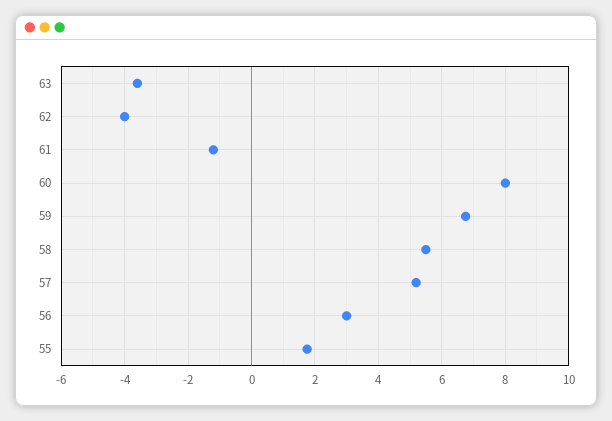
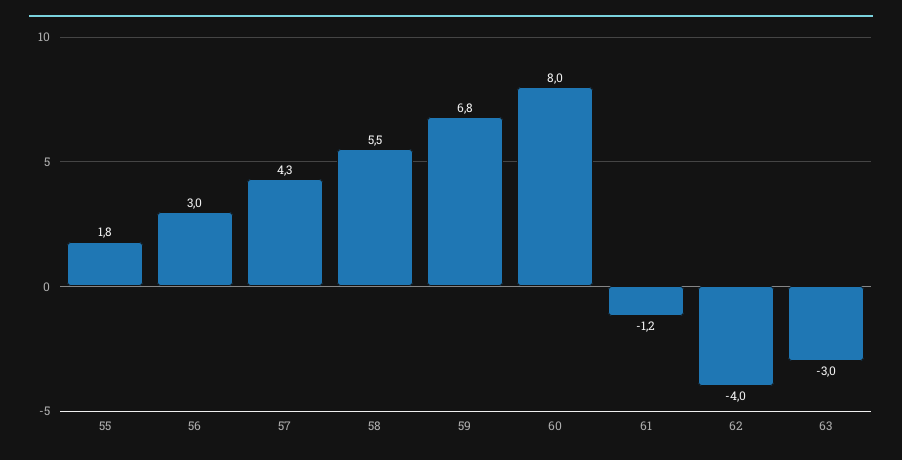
  {
-   "63": -3.6,
+   "63": -3,
    "62": -4,
    "61": -1.2,
    "60": 8,
    "59": 6.8,
    "58": 5.5,
-   "57": 5.2,
+   "57": 4.3,
    "56": 3,
    "55": 1.8
  }

